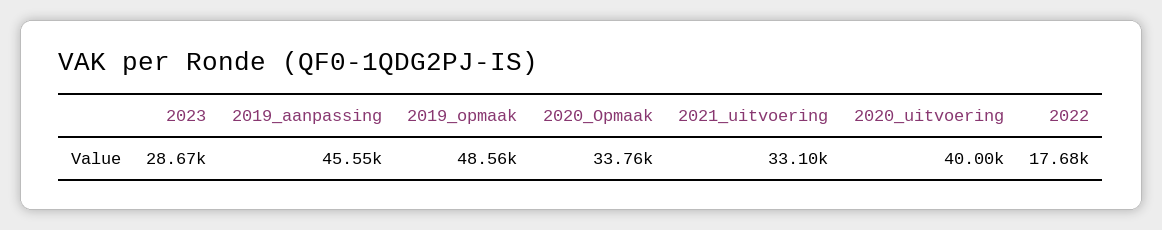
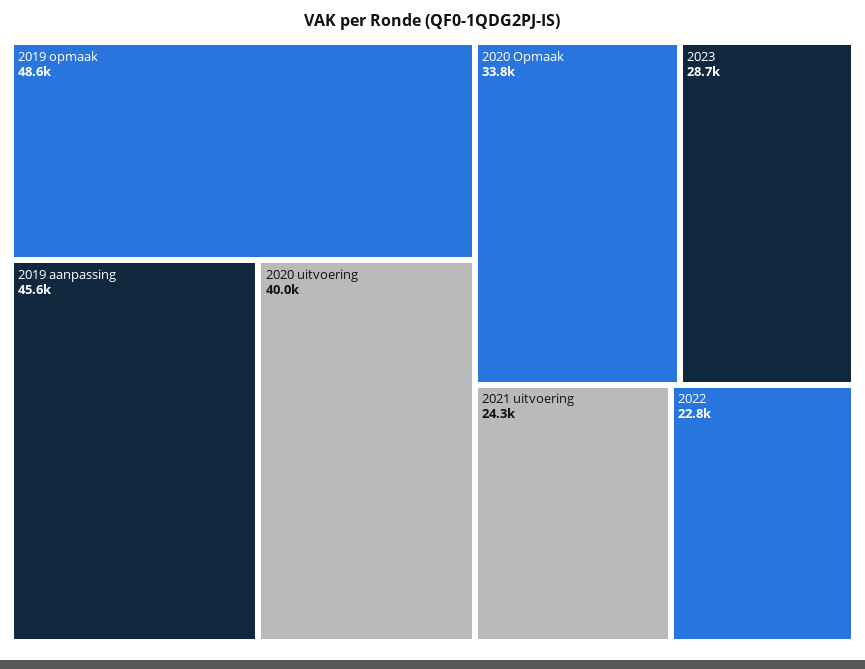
  {
    "2023": 28670,
    "2019_aanpassing": 45550,
    "2019_opmaak": 48560,
    "2020_Opmaak": 33760,
-   "2021_uitvoering": 33100,
+   "2021_uitvoering": 24300,
    "2020_uitvoering": 40000,
-   "2022": 17680
+   "2022": 22800
  }

